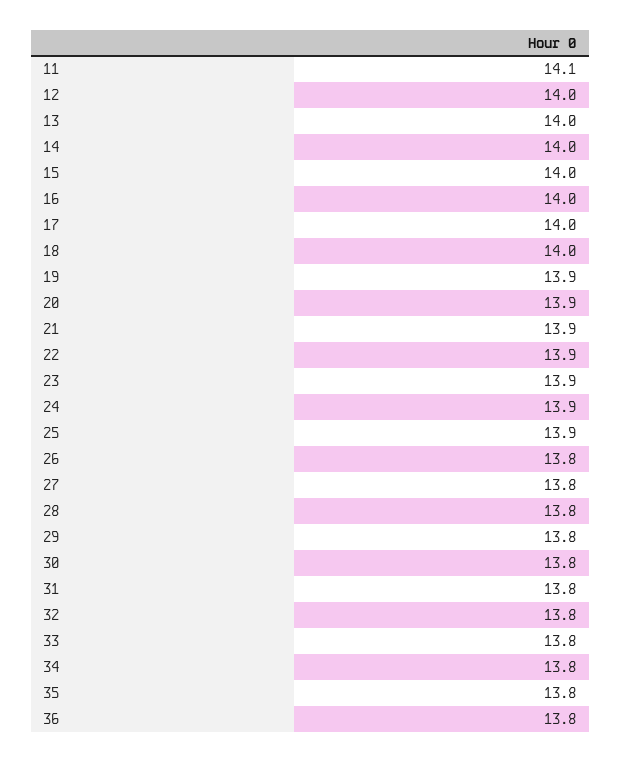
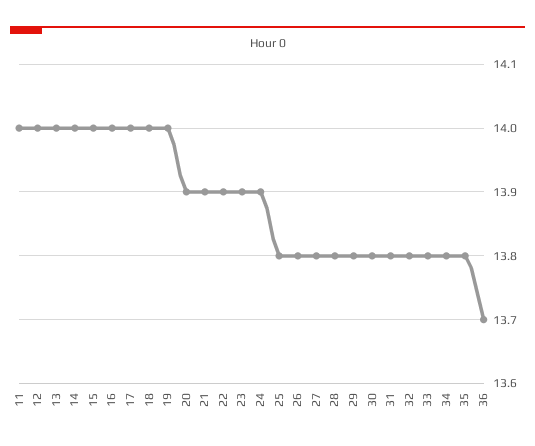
  {
-   "11": 14.1,
+   "11": 14,
    "12": 14,
    "13": 14,
    "14": 14,
    "15": 14,
    "16": 14,
    "17": 14,
    "18": 14,
-   "19": 13.9,
+   "19": 14,
    "20": 13.9,
    "21": 13.9,
    "22": 13.9,
    "23": 13.9,
    "24": 13.9,
-   "25": 13.9,
+   "25": 13.8,
    "26": 13.8,
    "27": 13.8,
    "28": 13.8,
    "29": 13.8,
    "30": 13.8,
    "31": 13.8,
    "32": 13.8,
    "33": 13.8,
    "34": 13.8,
    "35": 13.8,
-   "36": 13.8
+   "36": 13.7
  }

